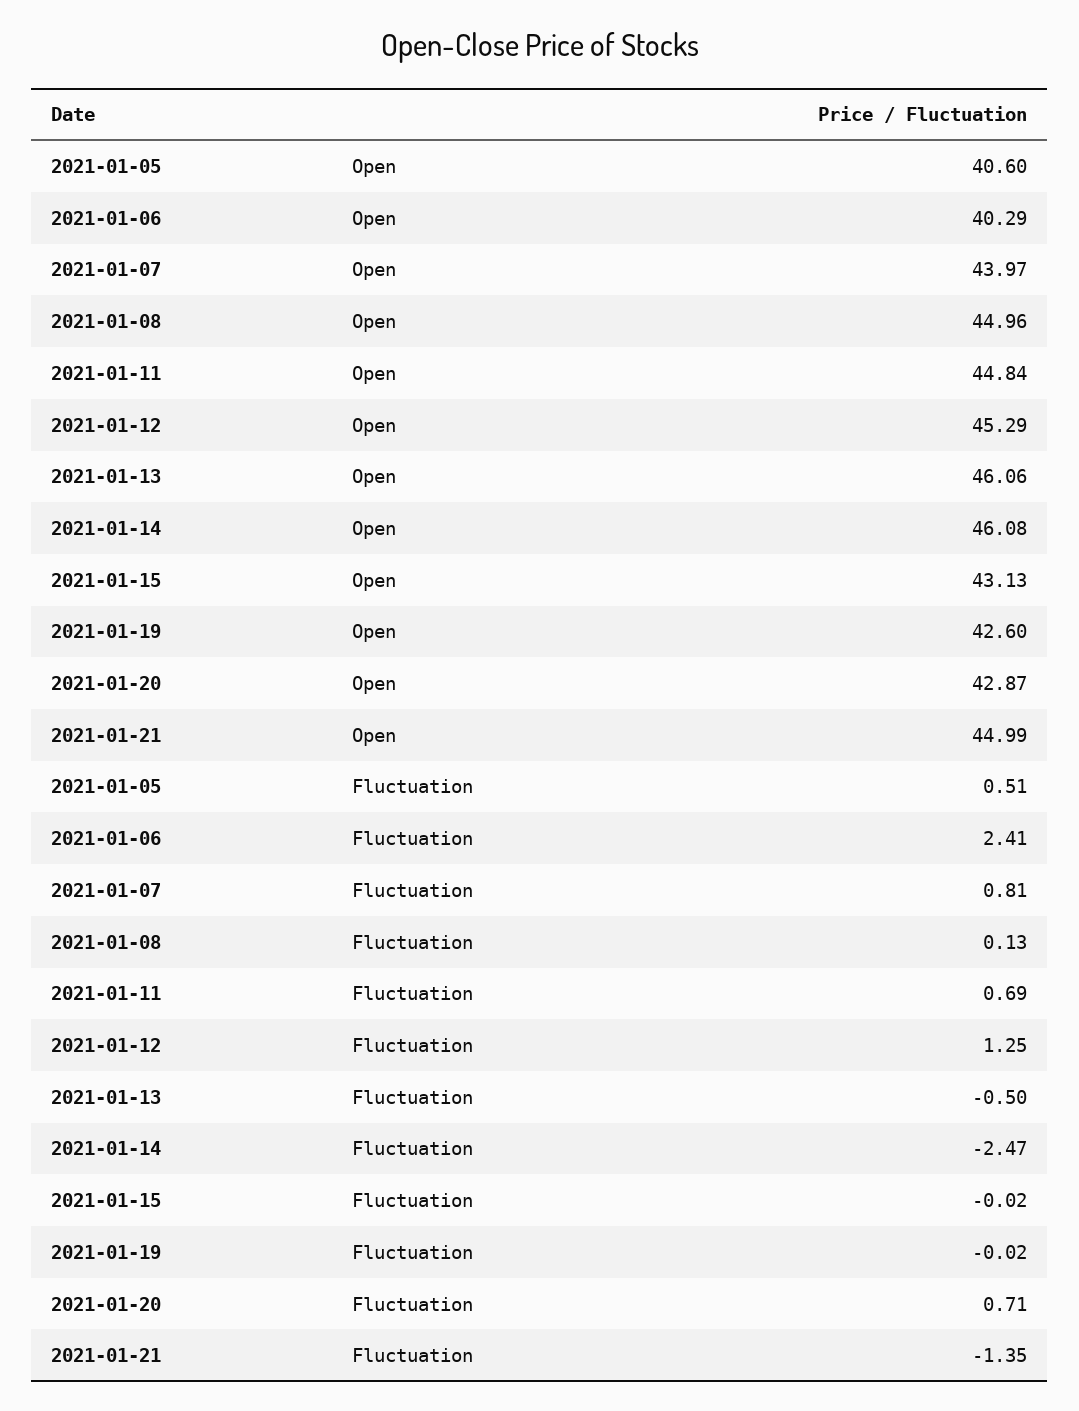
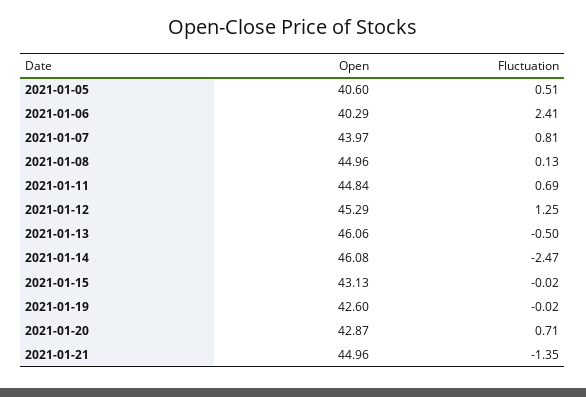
  {
    "2021-01-05": {
      "Open": 40.6,
      "Fluctuation": 0.51
    },
    "2021-01-06": {
      "Open": 40.29,
      "Fluctuation": 2.41
    },
    "2021-01-07": {
      "Open": 43.97,
      "Fluctuation": 0.81
    },
    "2021-01-08": {
      "Open": 44.96,
      "Fluctuation": 0.13
    },
    "2021-01-11": {
      "Open": 44.84,
      "Fluctuation": 0.69
    },
    "2021-01-12": {
      "Open": 45.29,
      "Fluctuation": 1.25
    },
    "2021-01-13": {
      "Open": 46.06,
      "Fluctuation": -0.5
    },
    "2021-01-14": {
      "Open": 46.08,
      "Fluctuation": -2.47
    },
    "2021-01-15": {
      "Open": 43.13,
      "Fluctuation": -0.02
    },
    "2021-01-19": {
      "Open": 42.6,
      "Fluctuation": -0.02
    },
    "2021-01-20": {
      "Open": 42.87,
      "Fluctuation": 0.71
    },
    "2021-01-21": {
-     "Open": 44.99,
+     "Open": 44.96,
      "Fluctuation": -1.35
    }
  }

